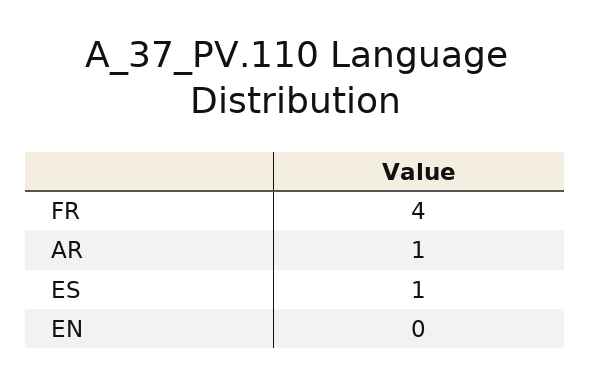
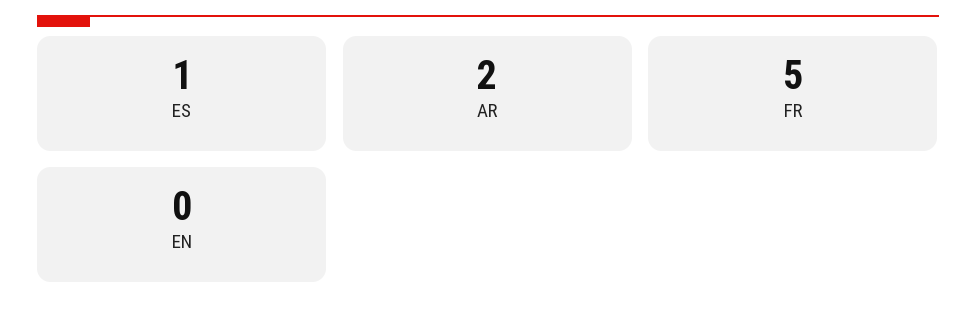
  {
-   "FR": 4,
+   "FR": 5,
-   "AR": 1,
+   "AR": 2,
    "ES": 1,
    "EN": 0
  }

